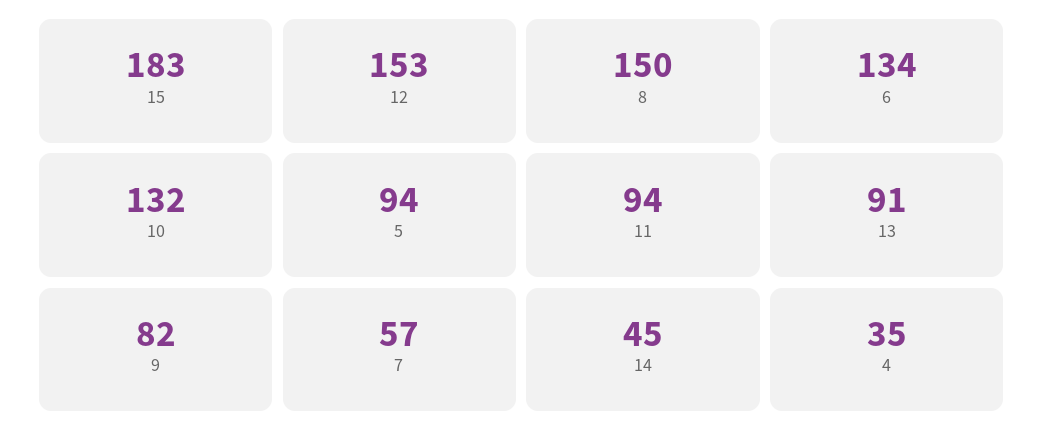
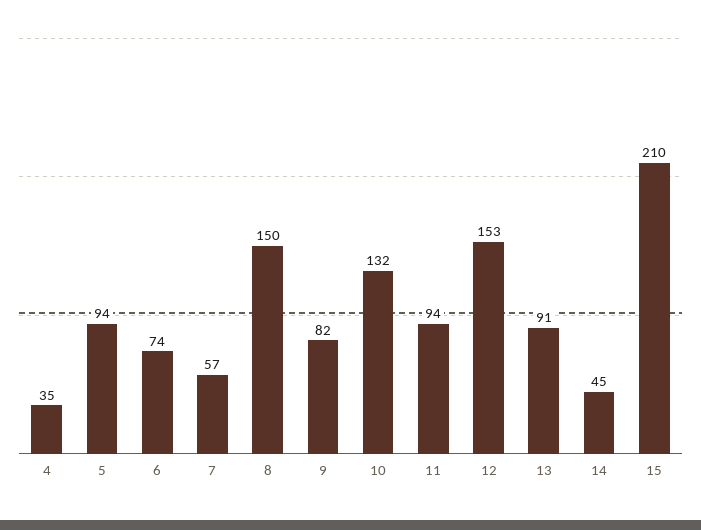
  {
-   "15": 183,
+   "15": 210,
    "12": 153,
    "8": 150,
-   "6": 134,
+   "6": 74,
    "10": 132,
    "5": 94,
    "11": 94,
    "13": 91,
    "9": 82,
    "7": 57,
    "14": 45,
    "4": 35
  }

